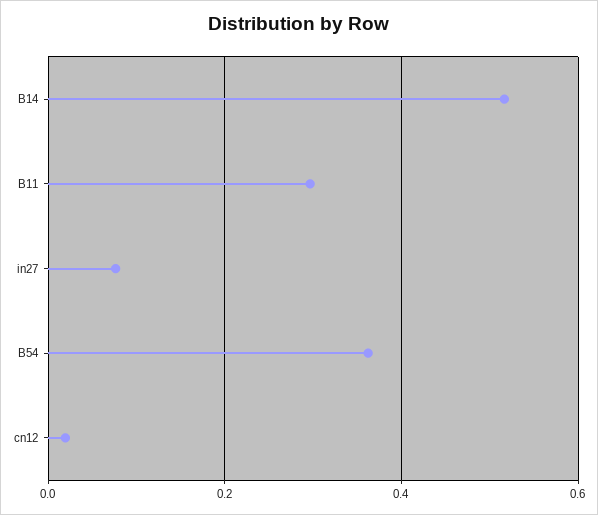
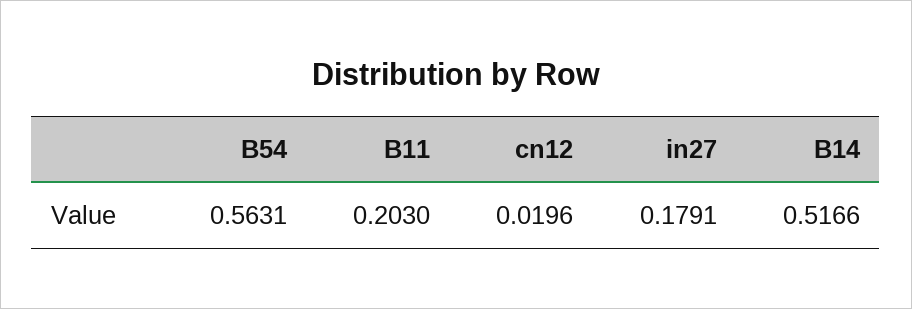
  {
    "B14": 0.5166,
-   "B11": 0.3,
+   "B11": 0.203,
-   "in27": 0.08,
+   "in27": 0.1791,
-   "B54": 0.36,
+   "B54": 0.5631,
    "cn12": 0.0196
  }

